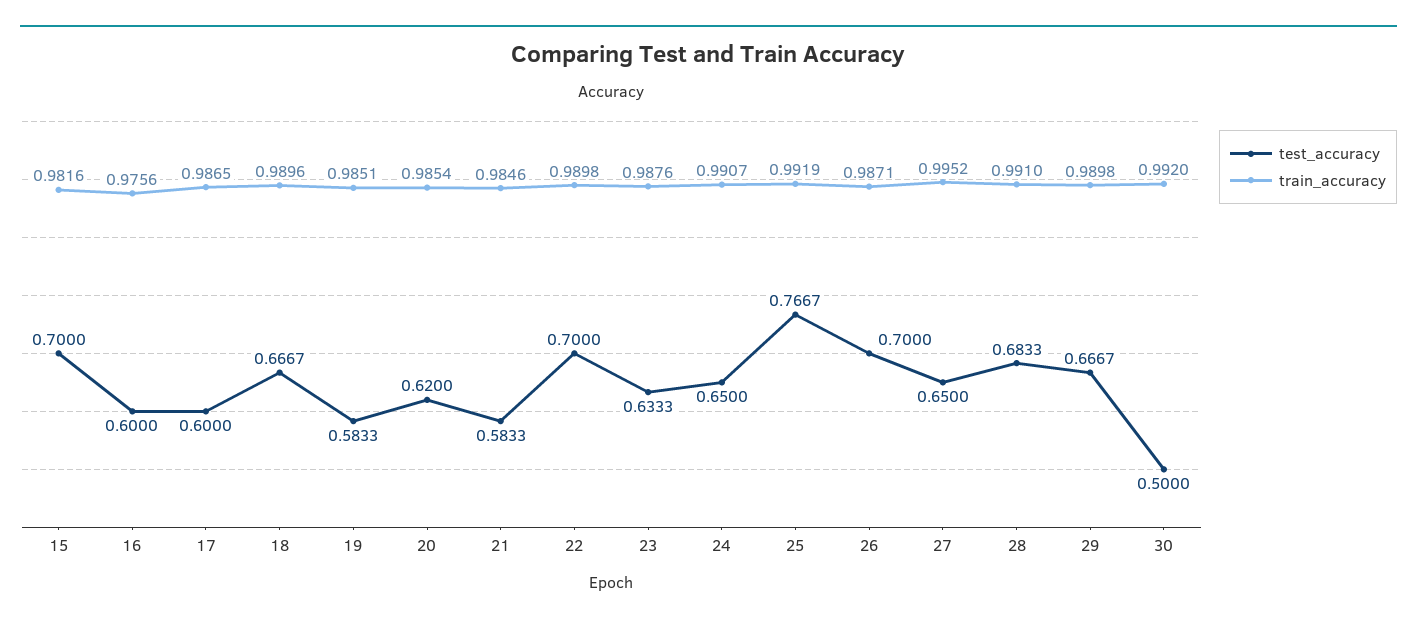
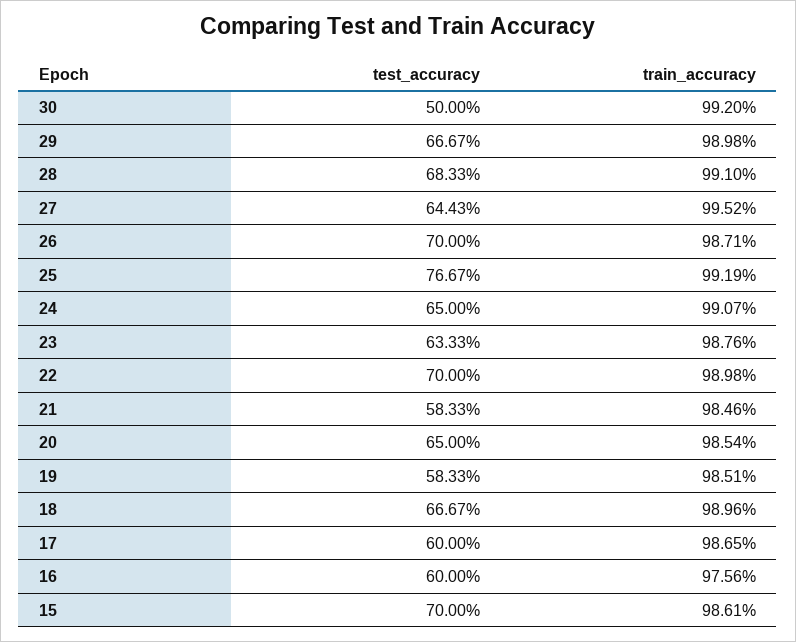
  {
    "test_accuracy": {
      "15": 0.7,
      "16": 0.6,
      "17": 0.6,
      "18": 0.6667,
      "19": 0.5833,
-     "20": 0.62,
+     "20": 0.65,
      "21": 0.5833,
      "22": 0.7,
      "23": 0.6333,
      "24": 0.65,
      "25": 0.7667,
      "26": 0.7,
-     "27": 0.65,
+     "27": 0.6443,
      "28": 0.6833,
      "29": 0.6667,
      "30": 0.5
    },
    "train_accuracy": {
-     "15": 0.9816,
+     "15": 0.9861,
      "16": 0.9756,
      "17": 0.9865,
      "18": 0.9896,
      "19": 0.9851,
      "20": 0.9854,
      "21": 0.9846,
      "22": 0.9898,
      "23": 0.9876,
      "24": 0.9907,
      "25": 0.9919,
      "26": 0.9871,
      "27": 0.9952,
      "28": 0.991,
      "29": 0.9898,
      "30": 0.992
    }
  }

